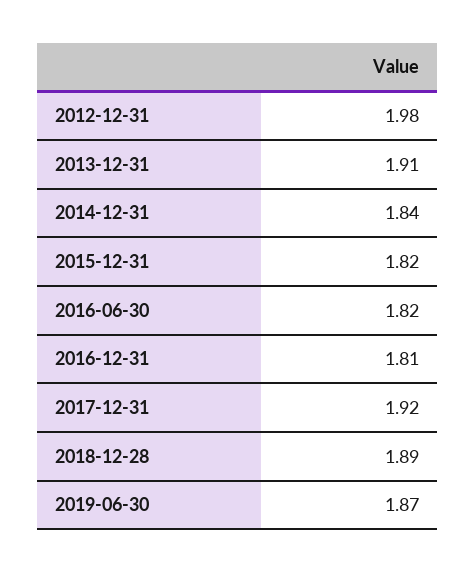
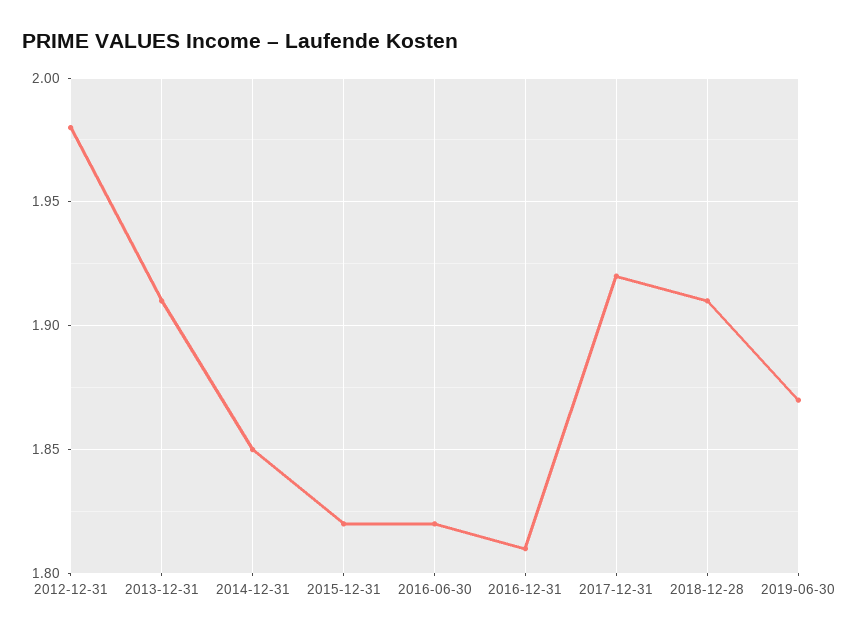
  {
    "2012-12-31": 1.98,
    "2013-12-31": 1.91,
-   "2014-12-31": 1.84,
+   "2014-12-31": 1.85,
    "2015-12-31": 1.82,
    "2016-06-30": 1.82,
    "2016-12-31": 1.81,
    "2017-12-31": 1.92,
-   "2018-12-28": 1.89,
+   "2018-12-28": 1.91,
    "2019-06-30": 1.87
  }

